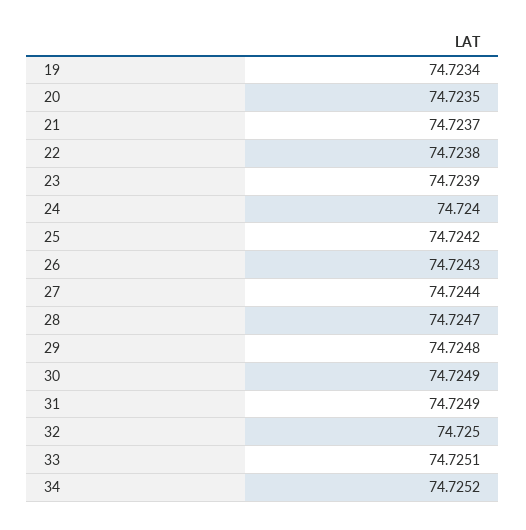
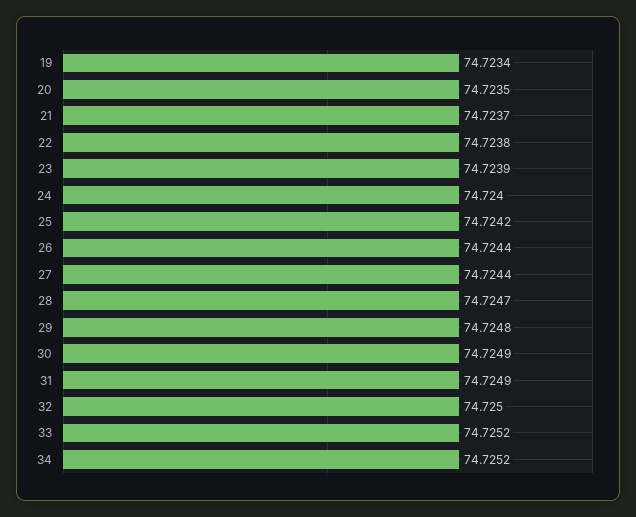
  {
    "19": 74.7234,
    "20": 74.7235,
    "21": 74.7237,
    "22": 74.7238,
    "23": 74.7239,
    "24": 74.724,
    "25": 74.7242,
-   "26": 74.7243,
+   "26": 74.7244,
    "27": 74.7244,
    "28": 74.7247,
    "29": 74.7248,
    "30": 74.7249,
    "31": 74.7249,
    "32": 74.725,
-   "33": 74.7251,
+   "33": 74.7252,
    "34": 74.7252
  }

